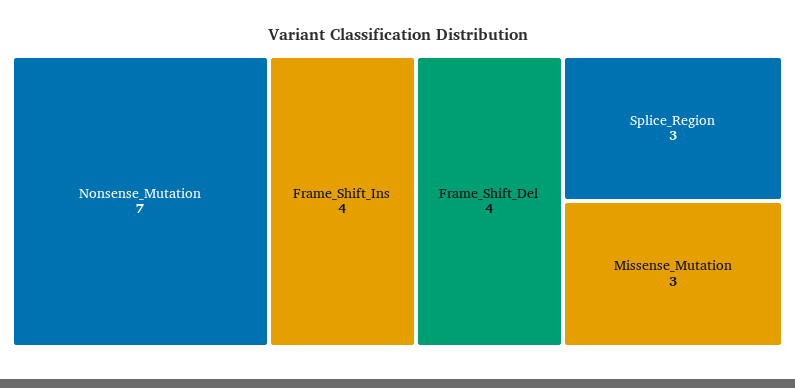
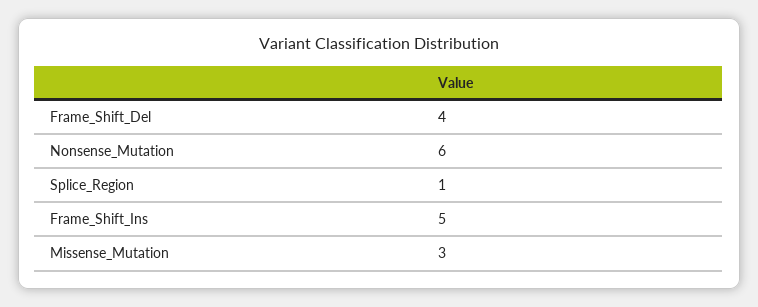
  {
-   "Nonsense_Mutation": 7,
+   "Nonsense_Mutation": 6,
-   "Frame_Shift_Ins": 4,
+   "Frame_Shift_Ins": 5,
    "Frame_Shift_Del": 4,
-   "Splice_Region": 3,
+   "Splice_Region": 1,
    "Missense_Mutation": 3
  }

